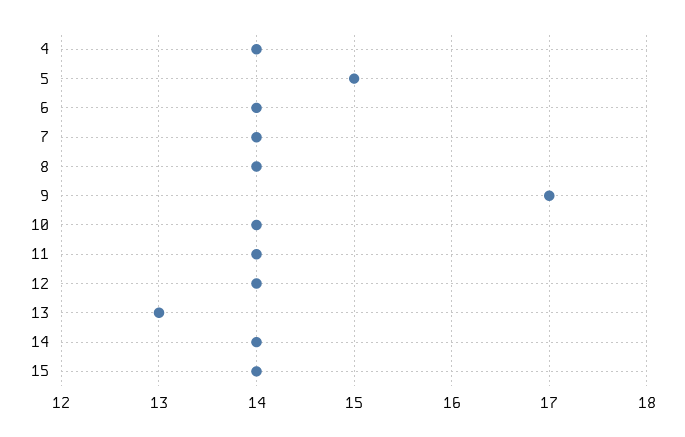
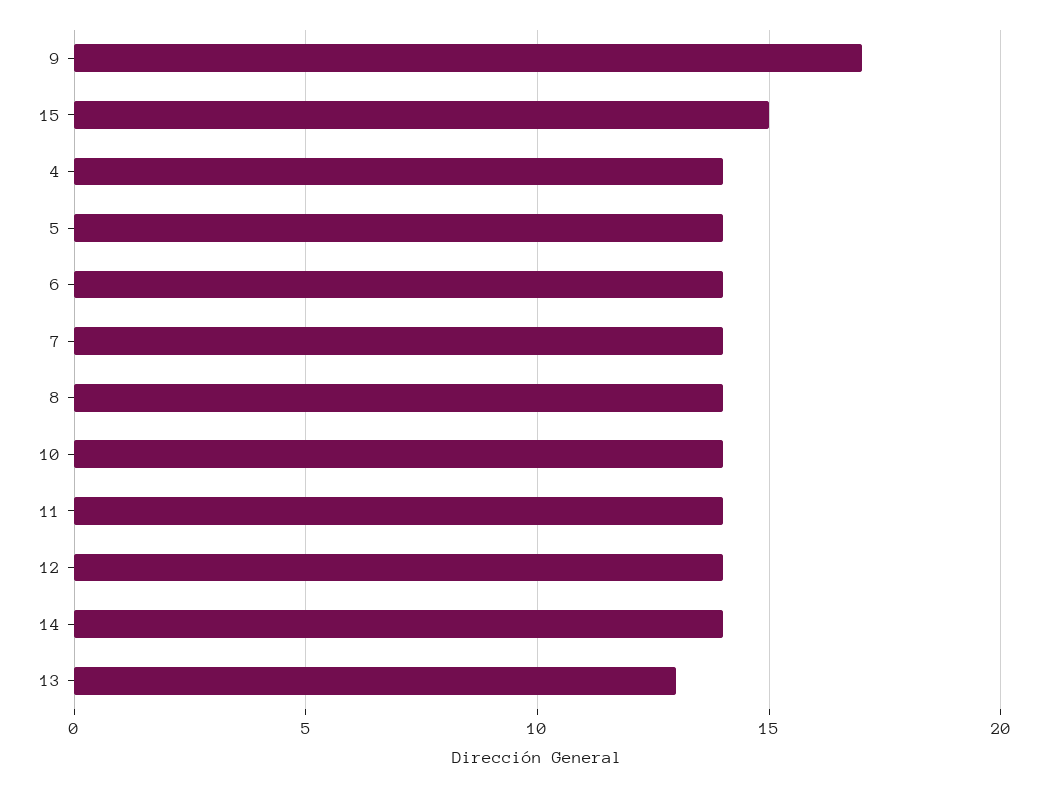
  {
    "4": 14,
-   "5": 15,
+   "5": 14,
    "6": 14,
    "7": 14,
    "8": 14,
    "9": 17,
    "10": 14,
    "11": 14,
    "12": 14,
    "13": 13,
    "14": 14,
-   "15": 14
+   "15": 15
  }

